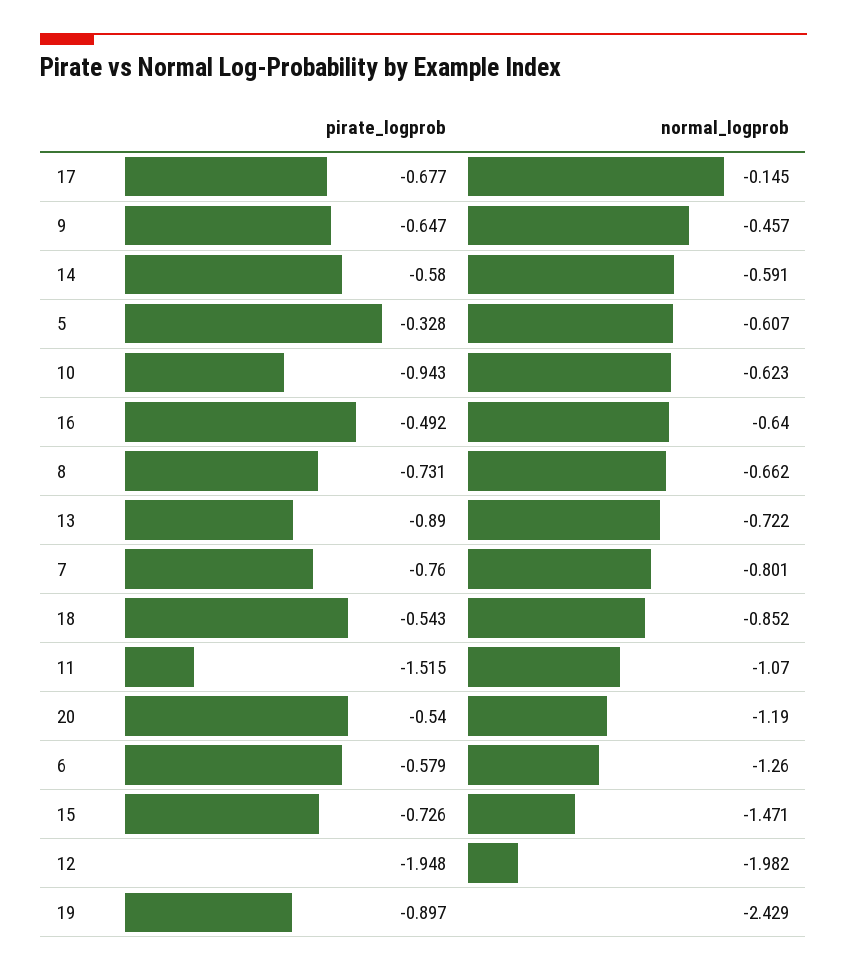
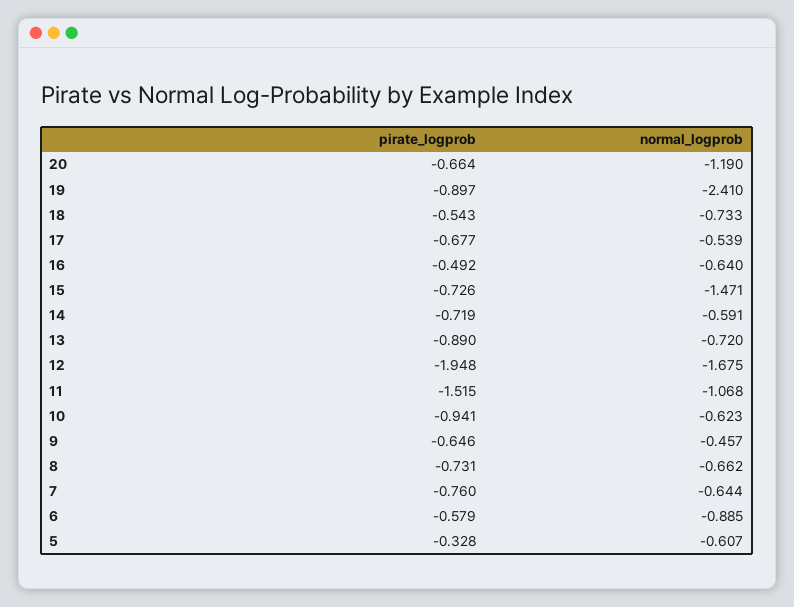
  {
    "pirate_logprob": {
      "17": -0.677,
-     "9": -0.647,
+     "9": -0.646,
-     "14": -0.58,
+     "14": -0.719,
      "5": -0.328,
-     "10": -0.943,
+     "10": -0.941,
      "16": -0.492,
      "8": -0.731,
      "13": -0.89,
      "7": -0.76,
      "18": -0.543,
      "11": -1.515,
-     "20": -0.54,
+     "20": -0.664,
      "6": -0.579,
      "15": -0.726,
      "12": -1.948,
      "19": -0.897
    },
    "normal_logprob": {
-     "17": -0.145,
+     "17": -0.539,
      "9": -0.457,
      "14": -0.591,
      "5": -0.607,
      "10": -0.623,
      "16": -0.64,
      "8": -0.662,
-     "13": -0.722,
+     "13": -0.72,
-     "7": -0.801,
+     "7": -0.644,
-     "18": -0.852,
+     "18": -0.733,
-     "11": -1.07,
+     "11": -1.068,
      "20": -1.19,
-     "6": -1.26,
+     "6": -0.885,
      "15": -1.471,
-     "12": -1.982,
+     "12": -1.675,
-     "19": -2.429
+     "19": -2.41
    }
  }

